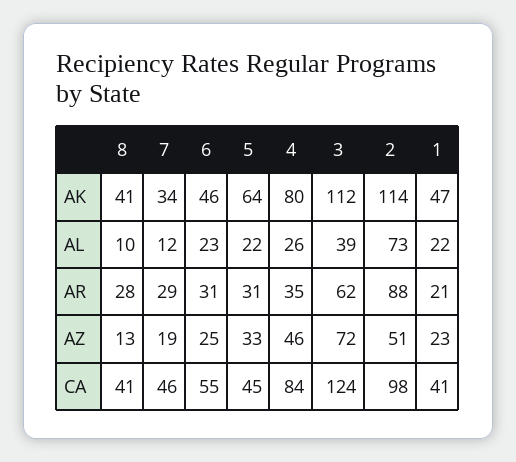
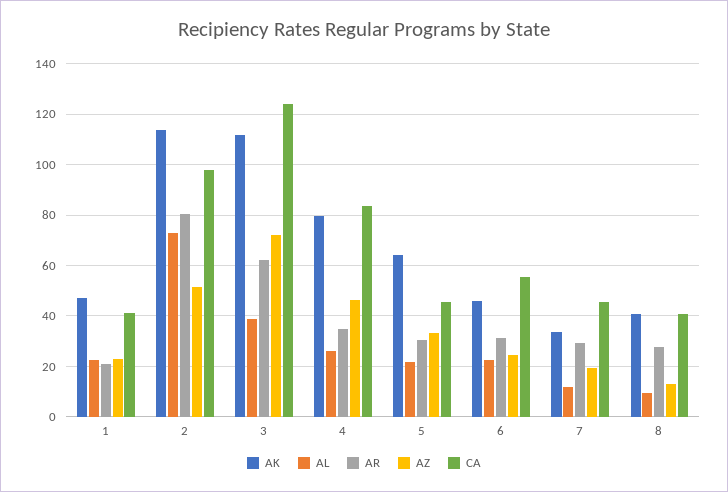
  {
    "AK": {
      "8": 41,
      "7": 34,
      "6": 46,
      "5": 64,
      "4": 80,
      "3": 112,
      "2": 114,
      "1": 47
    },
    "AL": {
      "8": 10,
      "7": 12,
      "6": 23,
      "5": 22,
      "4": 26,
      "3": 39,
      "2": 73,
      "1": 22
    },
    "AR": {
      "8": 28,
      "7": 29,
      "6": 31,
      "5": 31,
      "4": 35,
      "3": 62,
-     "2": 88,
+     "2": 80,
      "1": 21
    },
    "AZ": {
      "8": 13,
      "7": 19,
      "6": 25,
      "5": 33,
      "4": 46,
      "3": 72,
      "2": 51,
      "1": 23
    },
    "CA": {
      "8": 41,
      "7": 46,
      "6": 55,
      "5": 45,
      "4": 84,
      "3": 124,
      "2": 98,
      "1": 41
    }
  }

